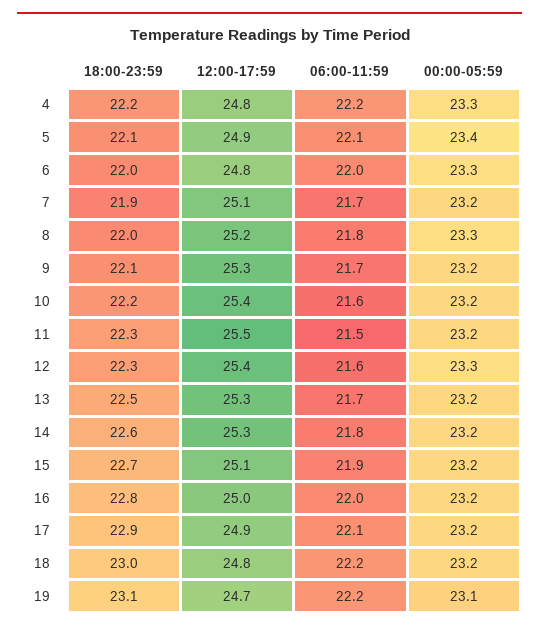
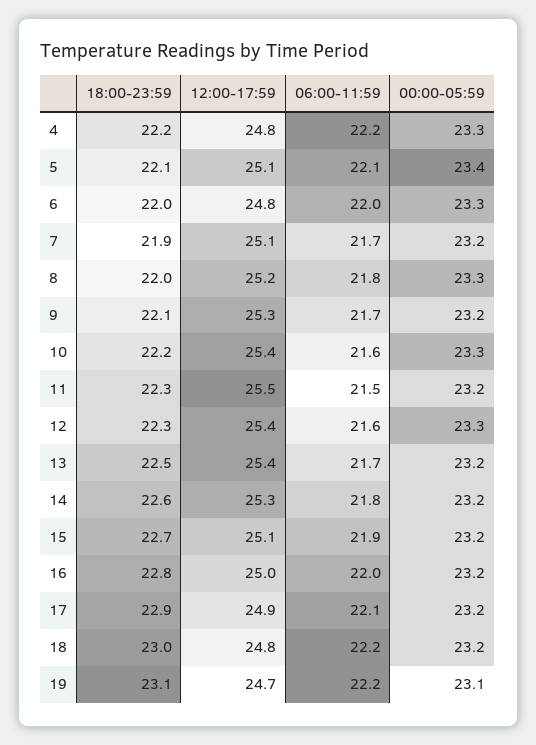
  {
    "18:00-23:59": {
      "4": 22.2,
      "5": 22.1,
      "6": 22,
      "7": 21.9,
      "8": 22,
      "9": 22.1,
      "10": 22.2,
      "11": 22.3,
      "12": 22.3,
      "13": 22.5,
      "14": 22.6,
      "15": 22.7,
      "16": 22.8,
      "17": 22.9,
      "18": 23,
      "19": 23.1
    },
    "12:00-17:59": {
      "4": 24.8,
-     "5": 24.9,
+     "5": 25.1,
      "6": 24.8,
      "7": 25.1,
      "8": 25.2,
      "9": 25.3,
      "10": 25.4,
      "11": 25.5,
      "12": 25.4,
-     "13": 25.3,
+     "13": 25.4,
      "14": 25.3,
      "15": 25.1,
      "16": 25,
      "17": 24.9,
      "18": 24.8,
      "19": 24.7
    },
    "06:00-11:59": {
      "4": 22.2,
      "5": 22.1,
      "6": 22,
      "7": 21.7,
      "8": 21.8,
      "9": 21.7,
      "10": 21.6,
      "11": 21.5,
      "12": 21.6,
      "13": 21.7,
      "14": 21.8,
      "15": 21.9,
      "16": 22,
      "17": 22.1,
      "18": 22.2,
      "19": 22.2
    },
    "00:00-05:59": {
      "4": 23.3,
      "5": 23.4,
      "6": 23.3,
      "7": 23.2,
      "8": 23.3,
      "9": 23.2,
-     "10": 23.2,
+     "10": 23.3,
      "11": 23.2,
      "12": 23.3,
      "13": 23.2,
      "14": 23.2,
      "15": 23.2,
      "16": 23.2,
      "17": 23.2,
      "18": 23.2,
      "19": 23.1
    }
  }

